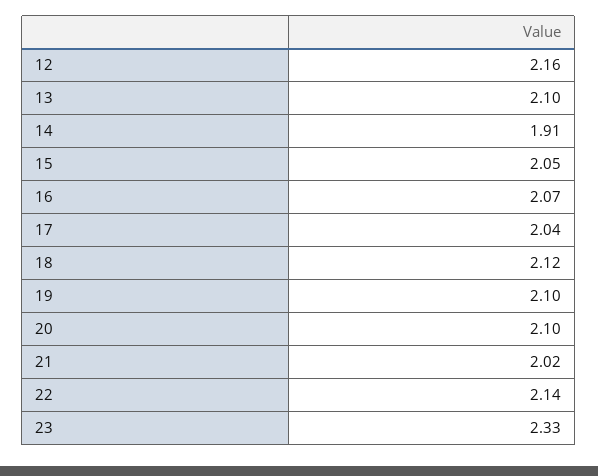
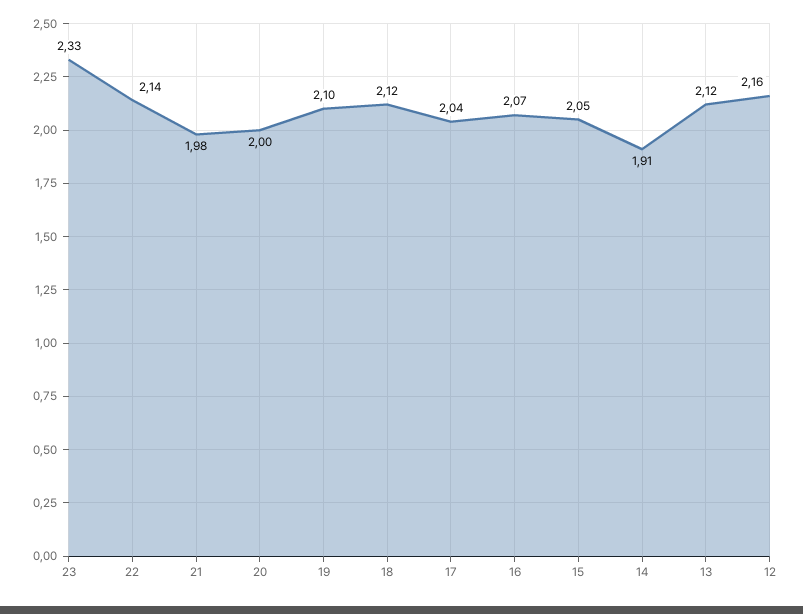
  {
    "12": 2.16,
-   "13": 2.1,
+   "13": 2.12,
    "14": 1.91,
    "15": 2.05,
    "16": 2.07,
    "17": 2.04,
    "18": 2.12,
    "19": 2.1,
-   "20": 2.1,
+   "20": 2,
-   "21": 2.02,
+   "21": 1.98,
    "22": 2.14,
    "23": 2.33
  }

